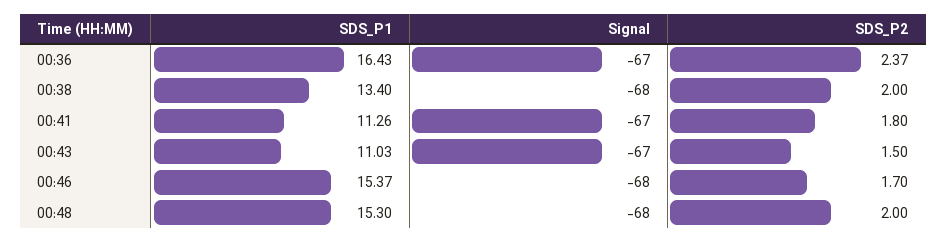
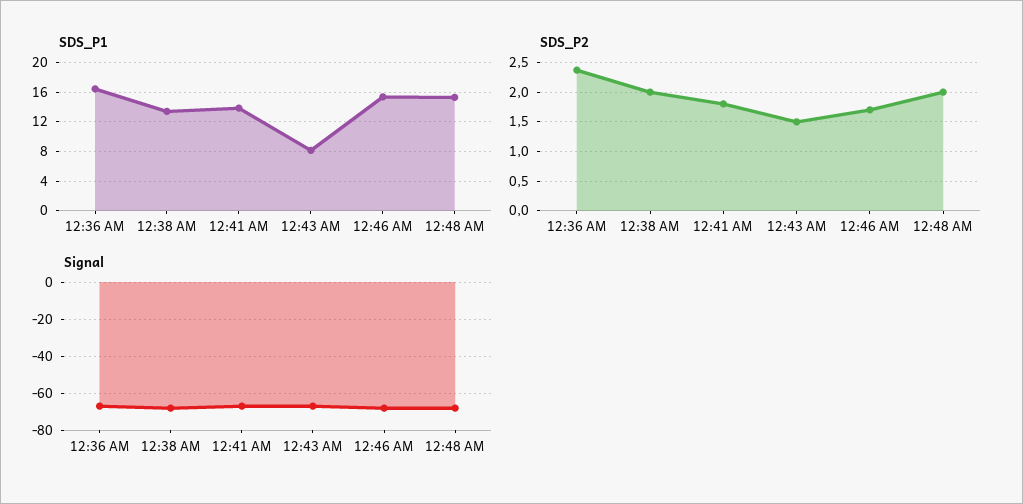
  {
    "SDS_P1": {
      "00:36": 16.43,
      "00:38": 13.4,
-     "00:41": 11.26,
+     "00:41": 14,
-     "00:43": 11.03,
+     "00:43": 8,
      "00:46": 15.37,
      "00:48": 15.3
    },
    "Signal": {
      "00:36": -67,
      "00:38": -68,
      "00:41": -67,
      "00:43": -67,
      "00:46": -68,
      "00:48": -68
    },
    "SDS_P2": {
      "00:36": 2.37,
      "00:38": 2,
      "00:41": 1.8,
      "00:43": 1.5,
      "00:46": 1.7,
      "00:48": 2
    }
  }

